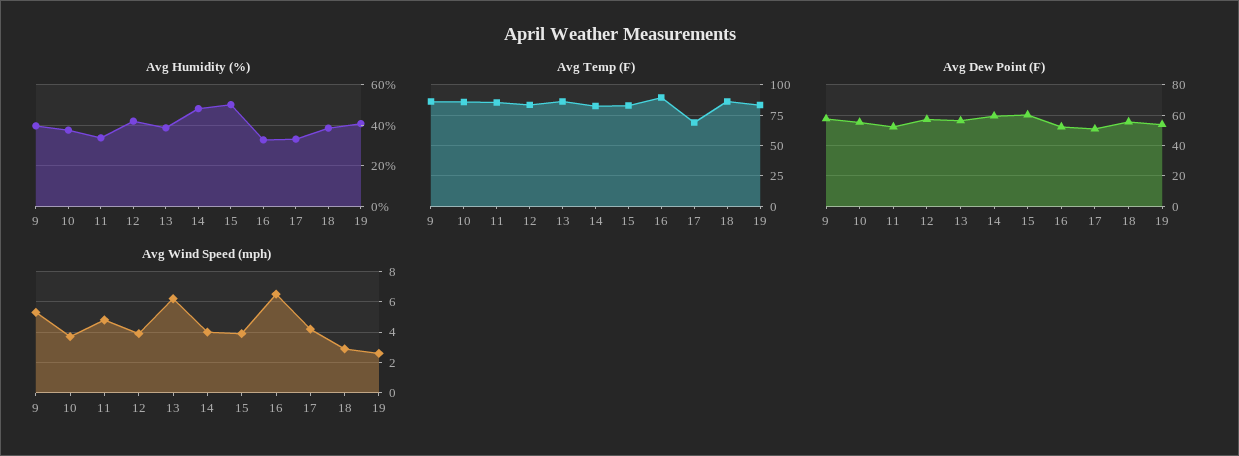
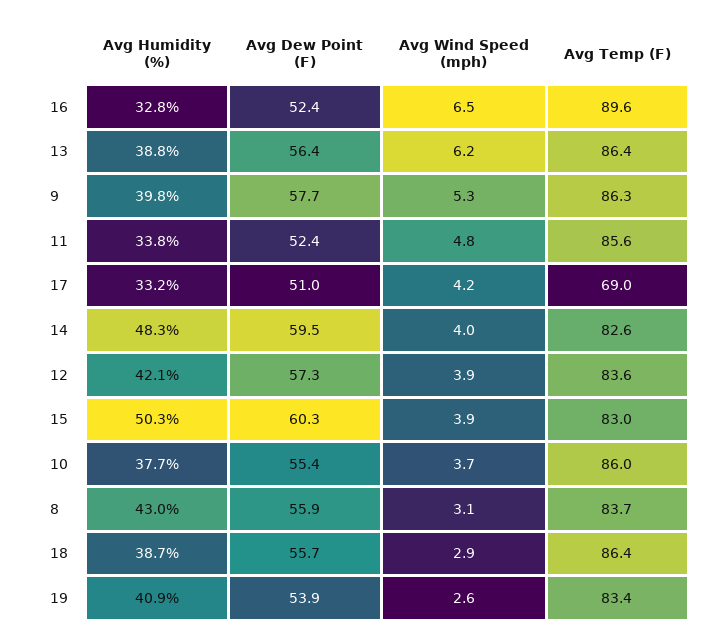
  {
    "Avg Humidity (%)": {
      "9": 39.8,
      "10": 37.7,
      "11": 33.8,
      "12": 42.1,
      "13": 38.8,
      "14": 48.3,
      "15": 50.3,
      "16": 32.8,
      "17": 33.2,
      "18": 38.7,
-     "19": 40.9
+     "19": 40.9,
+     "8": 43
    },
    "Avg Temp (F)": {
      "9": 86.3,
      "10": 86,
      "11": 85.6,
      "12": 83.6,
      "13": 86.4,
      "14": 82.6,
      "15": 83,
      "16": 89.6,
      "17": 69,
      "18": 86.4,
-     "19": 83.4
+     "19": 83.4,
+     "8": 83.7
    },
    "Avg Dew Point (F)": {
      "9": 57.7,
      "10": 55.4,
      "11": 52.4,
      "12": 57.3,
      "13": 56.4,
      "14": 59.5,
      "15": 60.3,
      "16": 52.4,
      "17": 51,
      "18": 55.7,
-     "19": 53.9
+     "19": 53.9,
+     "8": 55.9
    },
    "Avg Wind Speed (mph)": {
      "9": 5.3,
      "10": 3.7,
      "11": 4.8,
      "12": 3.9,
      "13": 6.2,
      "14": 4,
      "15": 3.9,
      "16": 6.5,
      "17": 4.2,
      "18": 2.9,
-     "19": 2.6
+     "19": 2.6,
+     "8": 3.1
    }
  }

